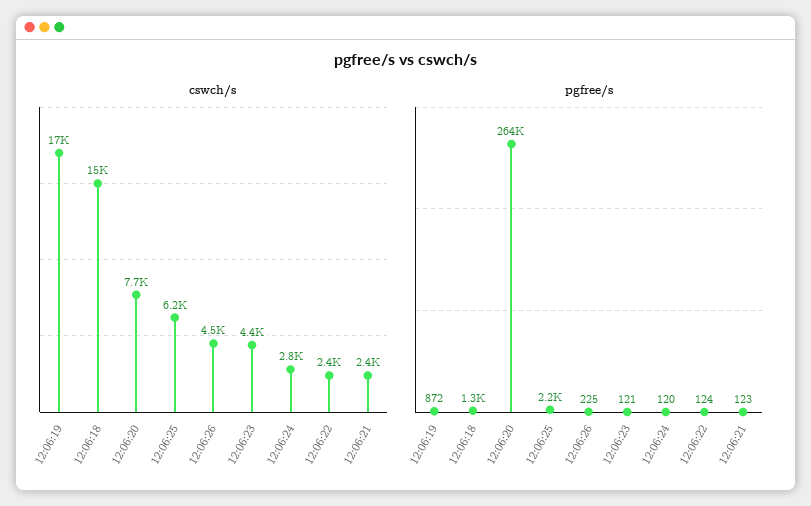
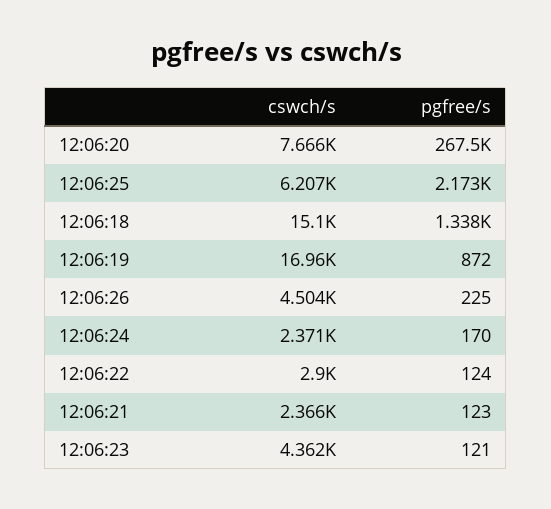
  {
    "cswch/s": {
      "12:06:19": 16960,
      "12:06:18": 15100,
      "12:06:20": 7666,
      "12:06:25": 6207,
      "12:06:26": 4504,
      "12:06:23": 4362,
-     "12:06:24": 2800,
+     "12:06:24": 2371,
-     "12:06:22": 2400,
+     "12:06:22": 2900,
      "12:06:21": 2366
    },
    "pgfree/s": {
      "12:06:19": 872,
      "12:06:18": 1338,
-     "12:06:20": 264000,
+     "12:06:20": 267500,
      "12:06:25": 2173,
      "12:06:26": 225,
      "12:06:23": 121,
-     "12:06:24": 120,
+     "12:06:24": 170,
      "12:06:22": 124,
      "12:06:21": 123
    }
  }

